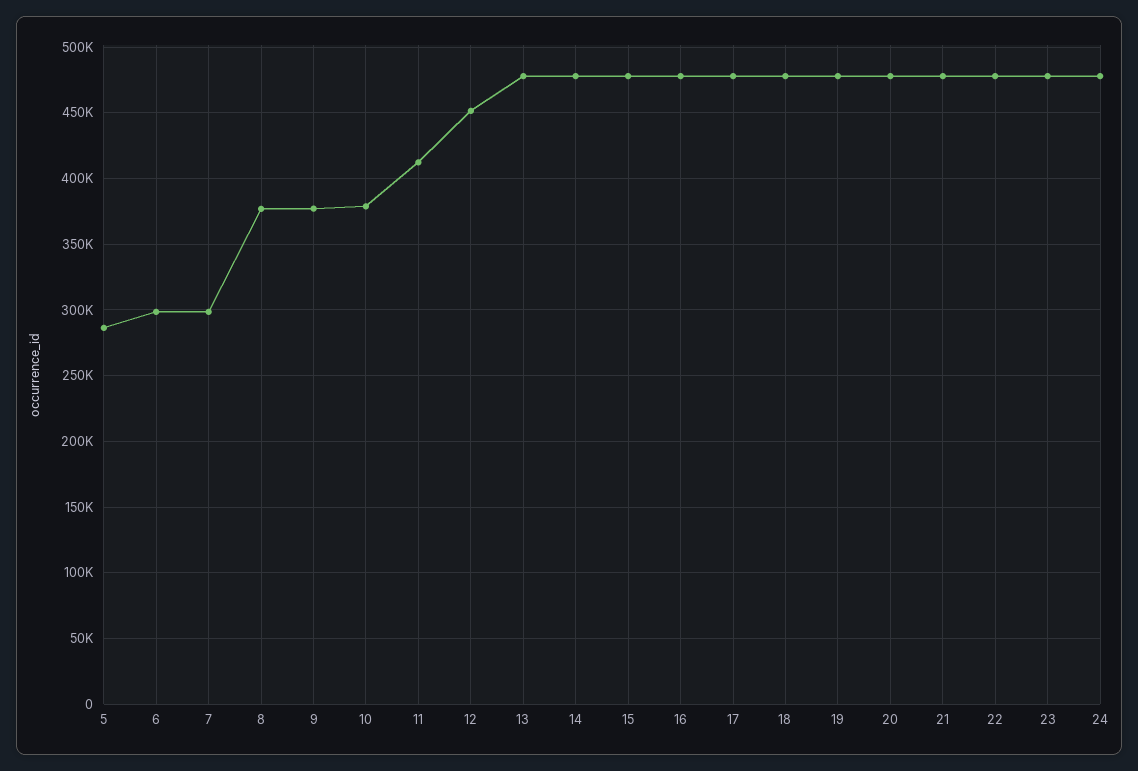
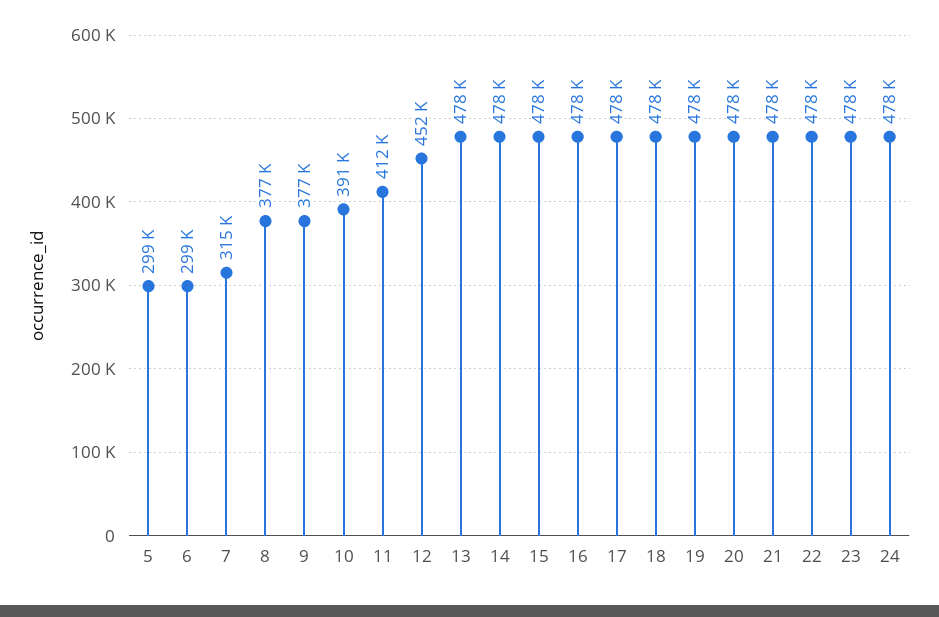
  {
-   "5": 285000,
+   "5": 299000,
    "6": 299000,
-   "7": 300000,
+   "7": 315000,
    "8": 377000,
    "9": 377000,
-   "10": 380000,
+   "10": 391000,
    "11": 412000,
    "12": 452000,
    "13": 478000,
    "14": 478000,
    "15": 478000,
    "16": 478000,
    "17": 478000,
    "18": 478000,
    "19": 478000,
    "20": 478000,
    "21": 478000,
    "22": 478000,
    "23": 478000,
    "24": 478000
  }

